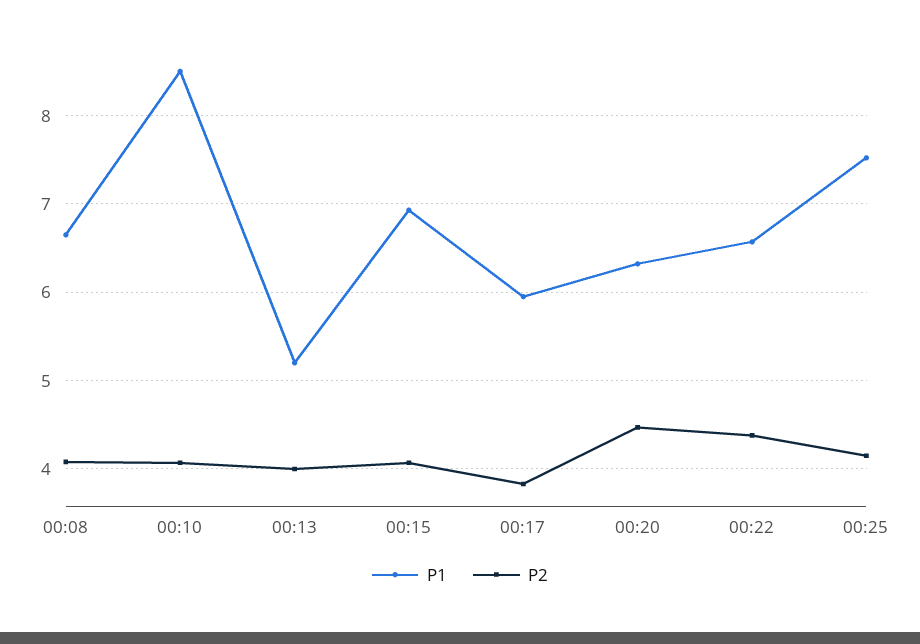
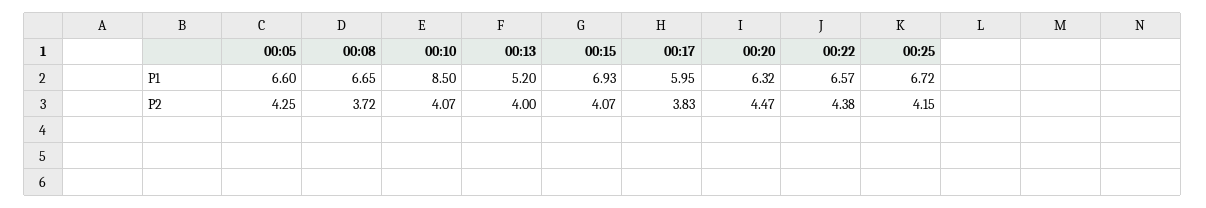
  {
    "P1": {
      "00:08": 6.65,
      "00:10": 8.5,
      "00:13": 5.2,
      "00:15": 6.93,
      "00:17": 5.95,
      "00:20": 6.32,
      "00:22": 6.57,
-     "00:25": 7.5
+     "00:25": 6.72,
+     "00:05": 6.6
    },
    "P2": {
-     "00:08": 4.1,
+     "00:08": 3.72,
      "00:10": 4.07,
      "00:13": 4,
      "00:15": 4.07,
      "00:17": 3.83,
      "00:20": 4.47,
      "00:22": 4.38,
-     "00:25": 4.15
+     "00:25": 4.15,
+     "00:05": 4.25
    }
  }

